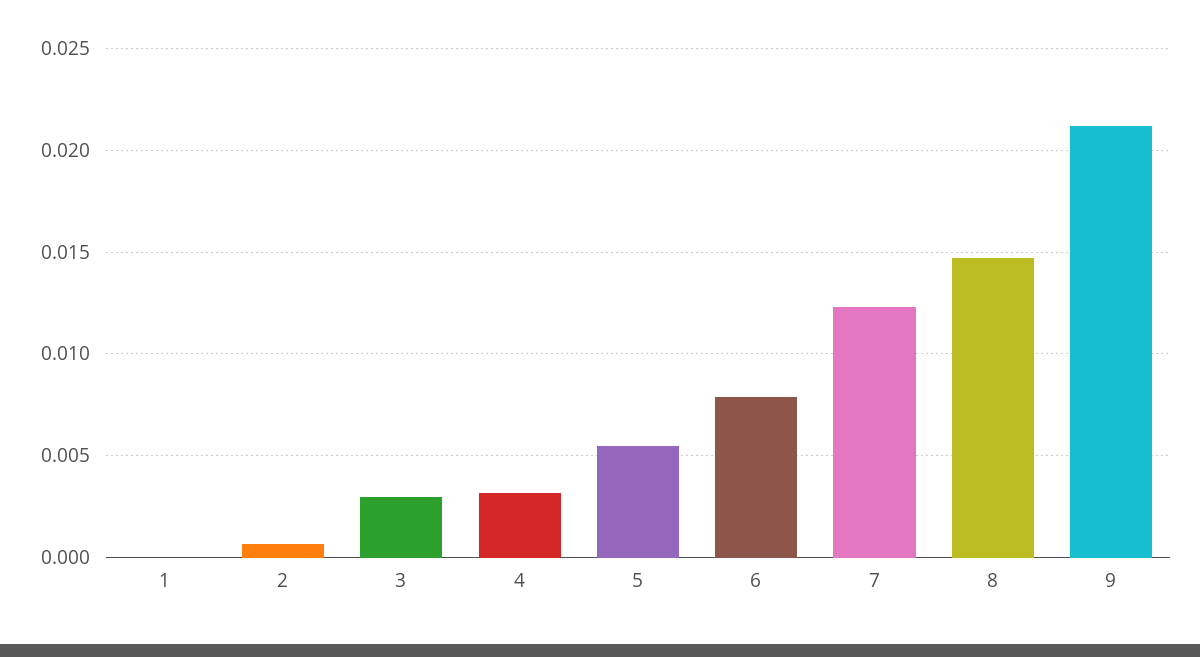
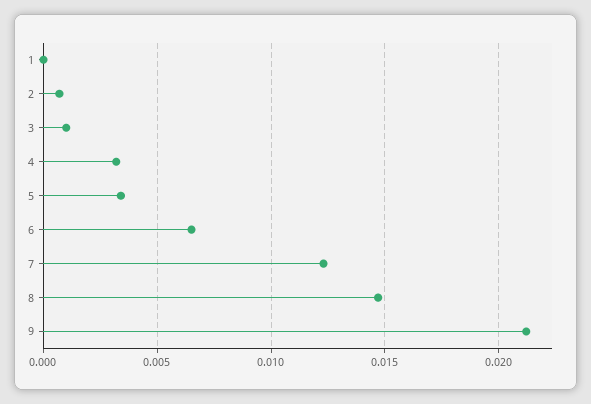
  {
    "1": 0,
    "2": 0.0005,
-   "3": 0.003,
+   "3": 0.001,
    "4": 0.003,
-   "5": 0.0055,
+   "5": 0.0035,
-   "6": 0.008,
+   "6": 0.0065,
    "7": 0.0125,
    "8": 0.0145,
    "9": 0.021
  }

